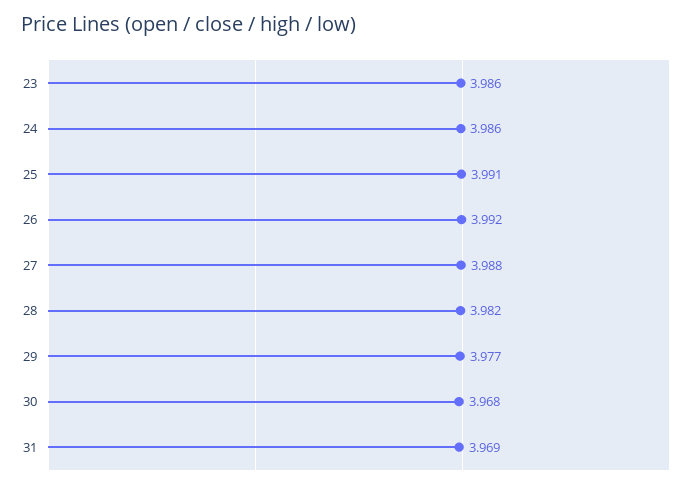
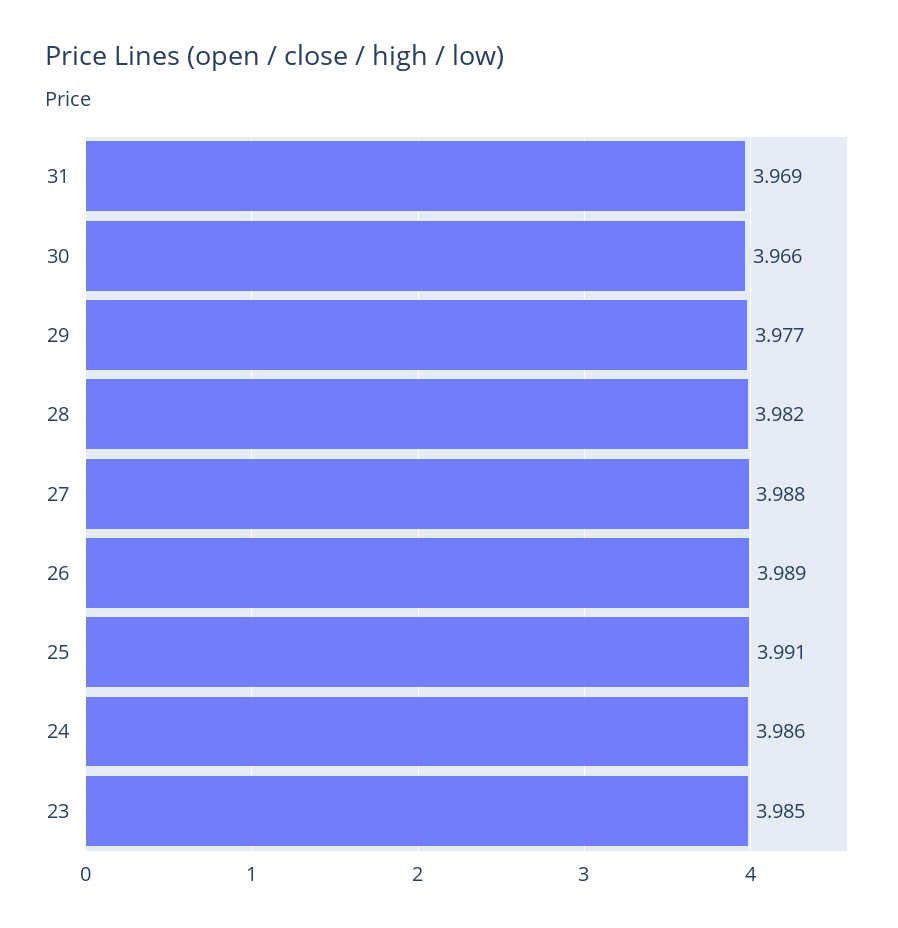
  {
-   "23": 3.986,
+   "23": 3.985,
    "24": 3.986,
    "25": 3.991,
-   "26": 3.992,
+   "26": 3.989,
    "27": 3.988,
    "28": 3.982,
    "29": 3.977,
-   "30": 3.968,
+   "30": 3.966,
    "31": 3.969
  }

